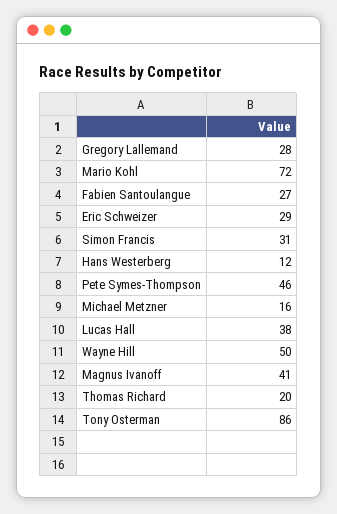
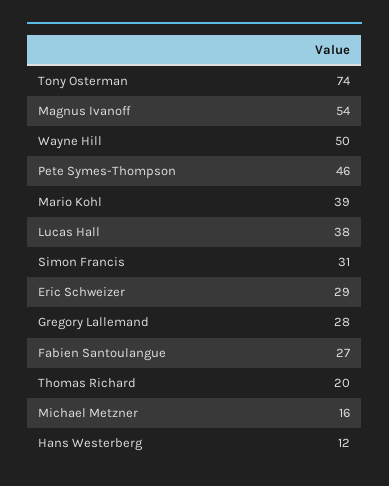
  {
    "Gregory Lallemand": 28,
-   "Mario Kohl": 72,
+   "Mario Kohl": 39,
    "Fabien Santoulangue": 27,
    "Eric Schweizer": 29,
    "Simon Francis": 31,
    "Hans Westerberg": 12,
    "Pete Symes-Thompson": 46,
    "Michael Metzner": 16,
    "Lucas Hall": 38,
    "Wayne Hill": 50,
-   "Magnus Ivanoff": 41,
+   "Magnus Ivanoff": 54,
    "Thomas Richard": 20,
-   "Tony Osterman": 86
+   "Tony Osterman": 74
  }

